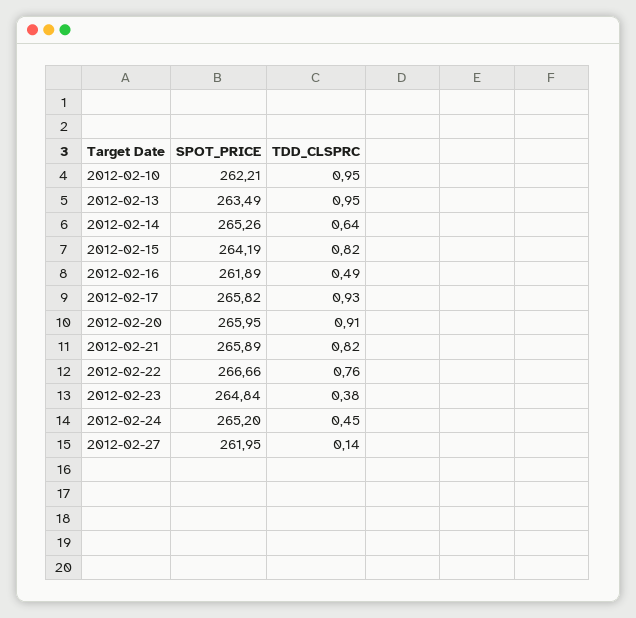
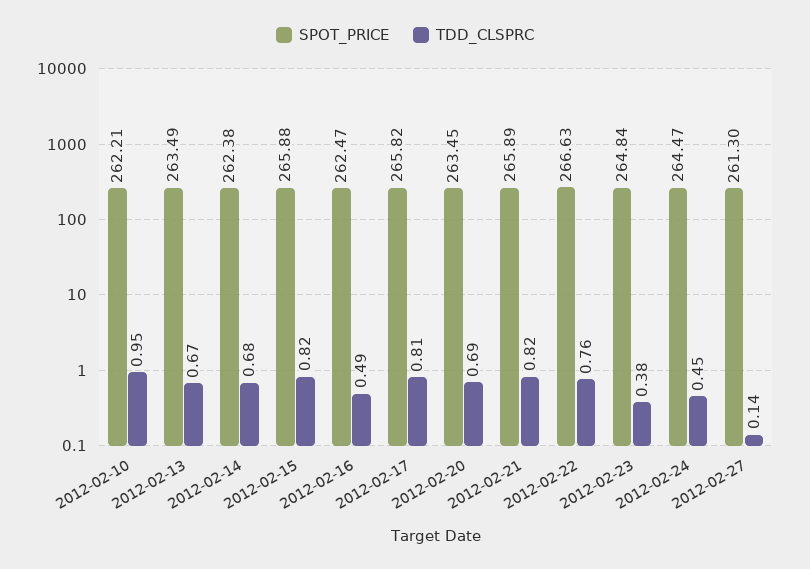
  {
    "SPOT_PRICE": {
      "2012-02-10": 262.21,
      "2012-02-13": 263.49,
-     "2012-02-14": 265.26,
+     "2012-02-14": 262.38,
-     "2012-02-15": 264.19,
+     "2012-02-15": 265.88,
-     "2012-02-16": 261.89,
+     "2012-02-16": 262.47,
      "2012-02-17": 265.82,
-     "2012-02-20": 265.95,
+     "2012-02-20": 263.45,
      "2012-02-21": 265.89,
-     "2012-02-22": 266.66,
+     "2012-02-22": 266.63,
      "2012-02-23": 264.84,
-     "2012-02-24": 265.2,
+     "2012-02-24": 264.47,
-     "2012-02-27": 261.95
+     "2012-02-27": 261.3
    },
    "TDD_CLSPRC": {
      "2012-02-10": 0.95,
-     "2012-02-13": 0.95,
+     "2012-02-13": 0.67,
-     "2012-02-14": 0.64,
+     "2012-02-14": 0.68,
      "2012-02-15": 0.82,
      "2012-02-16": 0.49,
-     "2012-02-17": 0.93,
+     "2012-02-17": 0.81,
-     "2012-02-20": 0.91,
+     "2012-02-20": 0.69,
      "2012-02-21": 0.82,
      "2012-02-22": 0.76,
      "2012-02-23": 0.38,
      "2012-02-24": 0.45,
      "2012-02-27": 0.14
    }
  }

